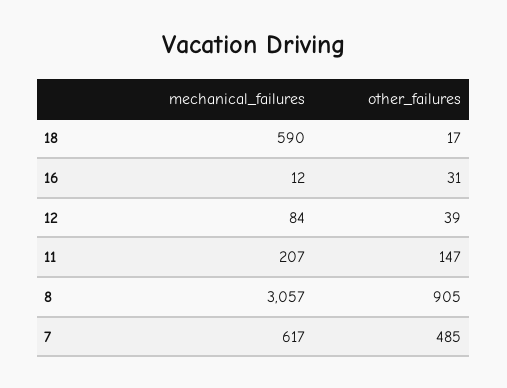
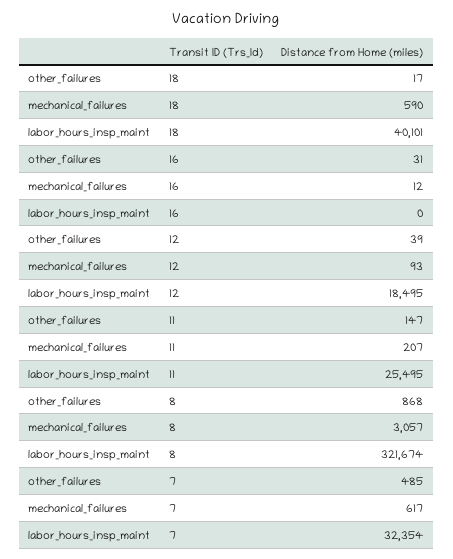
  {
    "mechanical_failures": {
      "18": 590,
      "16": 12,
-     "12": 84,
+     "12": 93,
      "11": 207,
      "8": 3057,
      "7": 617
    },
    "other_failures": {
      "18": 17,
      "16": 31,
      "12": 39,
      "11": 147,
-     "8": 905,
+     "8": 868,
      "7": 485
-   }
+   },
+   "labor_hours_insp_maint": {
+     "18": 40101,
+     "16": 0,
+     "12": 18495,
+     "11": 25495,
+     "8": 321674,
+     "7": 32354
+   }
  }

